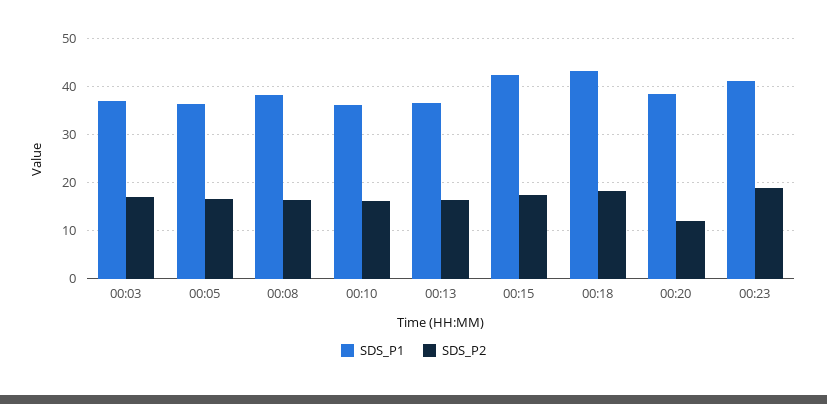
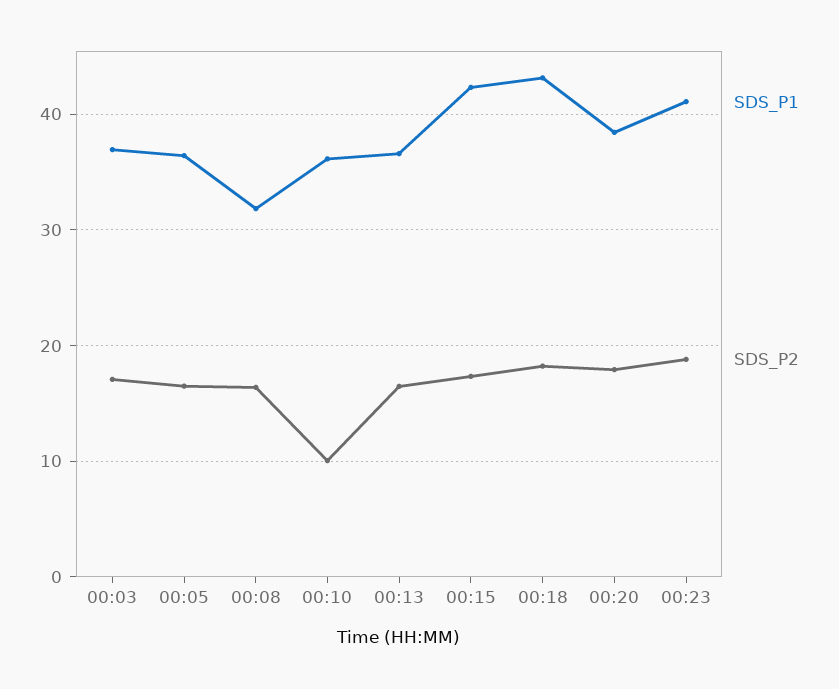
  {
    "SDS_P1": {
      "00:03": 37,
      "00:05": 36,
-     "00:08": 38,
+     "00:08": 32,
      "00:10": 36,
      "00:13": 37,
      "00:15": 42,
      "00:18": 43,
      "00:20": 38,
      "00:23": 41
    },
    "SDS_P2": {
      "00:03": 17,
      "00:05": 17,
      "00:08": 16,
-     "00:10": 16,
+     "00:10": 10,
      "00:13": 16,
      "00:15": 17,
      "00:18": 18,
-     "00:20": 12,
+     "00:20": 18,
      "00:23": 19
    }
  }

